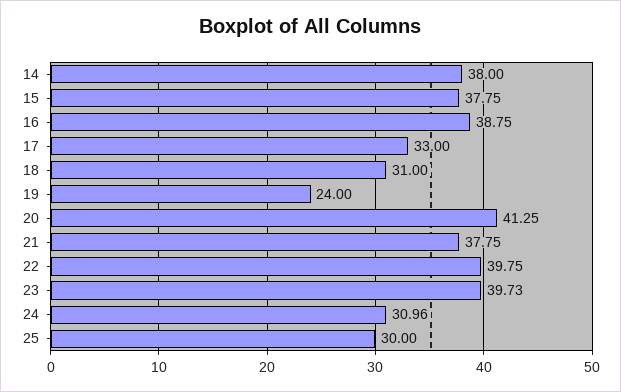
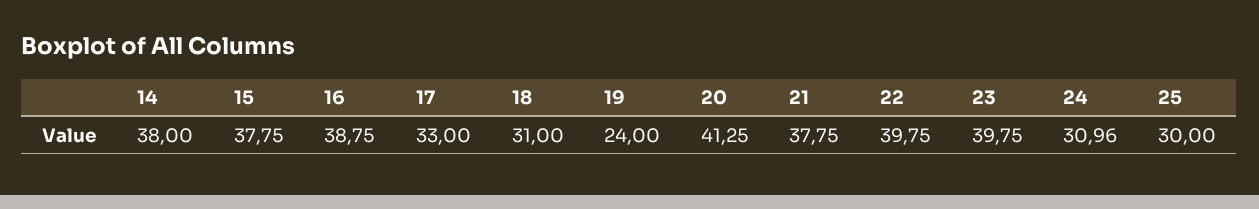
  {
    "14": 38,
    "15": 37.75,
    "16": 38.75,
    "17": 33,
    "18": 31,
    "19": 24,
    "20": 41.25,
    "21": 37.75,
    "22": 39.75,
-   "23": 39.73,
+   "23": 39.75,
    "24": 30.96,
    "25": 30
  }

